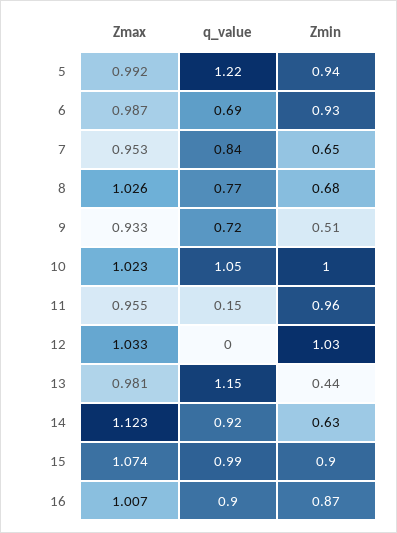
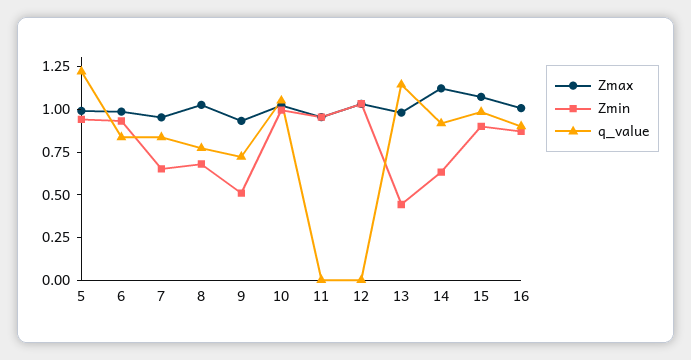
  {
    "Zmax": {
      "5": 0.992,
      "6": 0.987,
      "7": 0.953,
      "8": 1.026,
      "9": 0.933,
      "10": 1.023,
      "11": 0.955,
      "12": 1.033,
      "13": 0.981,
      "14": 1.123,
      "15": 1.074,
      "16": 1.007
    },
    "q_value": {
      "5": 1.22,
-     "6": 0.69,
+     "6": 0.85,
      "7": 0.84,
      "8": 0.77,
      "9": 0.72,
      "10": 1.05,
-     "11": 0.15,
+     "11": 0,
      "12": 0,
      "13": 1.15,
      "14": 0.92,
      "15": 0.99,
      "16": 0.9
    },
    "Zmin": {
      "5": 0.94,
      "6": 0.93,
      "7": 0.65,
      "8": 0.68,
      "9": 0.51,
      "10": 1,
      "11": 0.96,
      "12": 1.03,
      "13": 0.44,
      "14": 0.63,
      "15": 0.9,
      "16": 0.87
    }
  }

